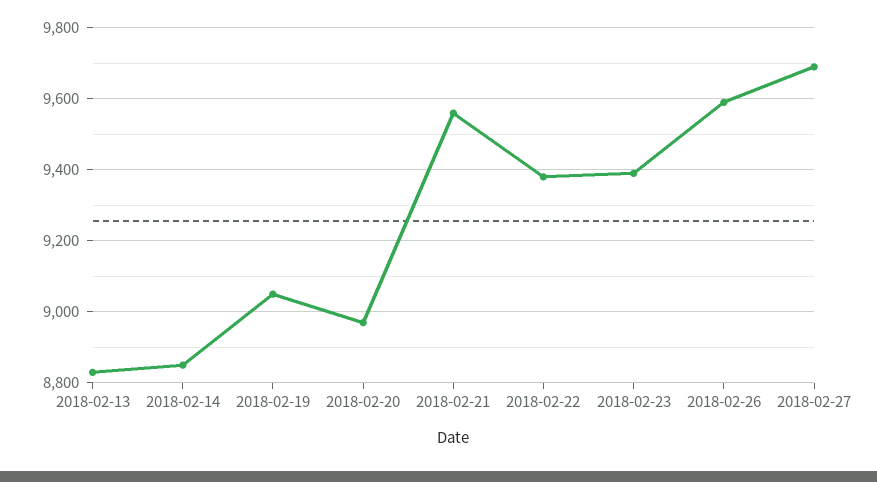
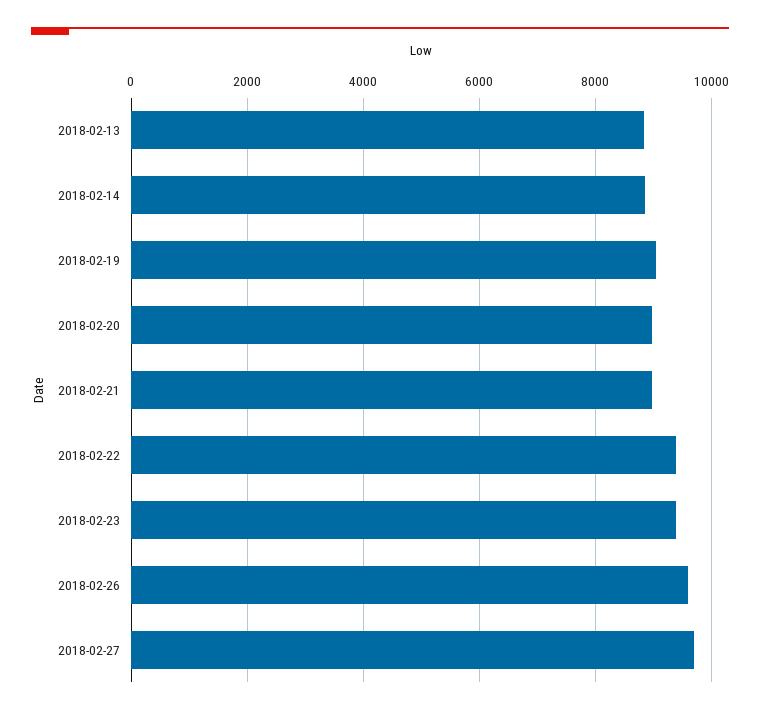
  {
    "2018-02-13": 8840,
    "2018-02-14": 8860,
    "2018-02-19": 9060,
    "2018-02-20": 8980,
-   "2018-02-21": 9560,
+   "2018-02-21": 9000,
    "2018-02-22": 9380,
    "2018-02-23": 9400,
    "2018-02-26": 9600,
    "2018-02-27": 9700
  }

